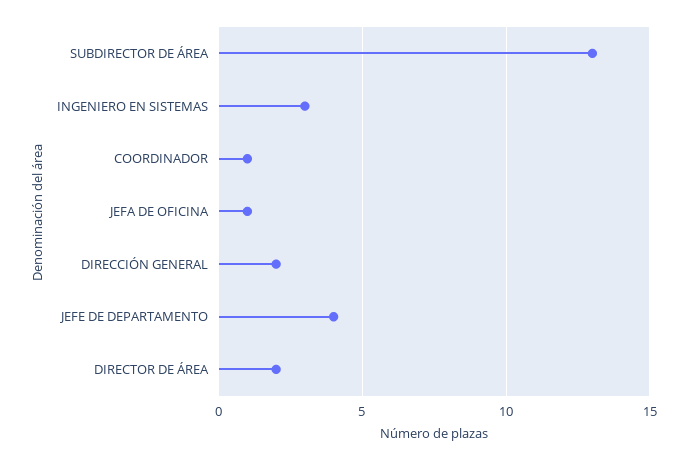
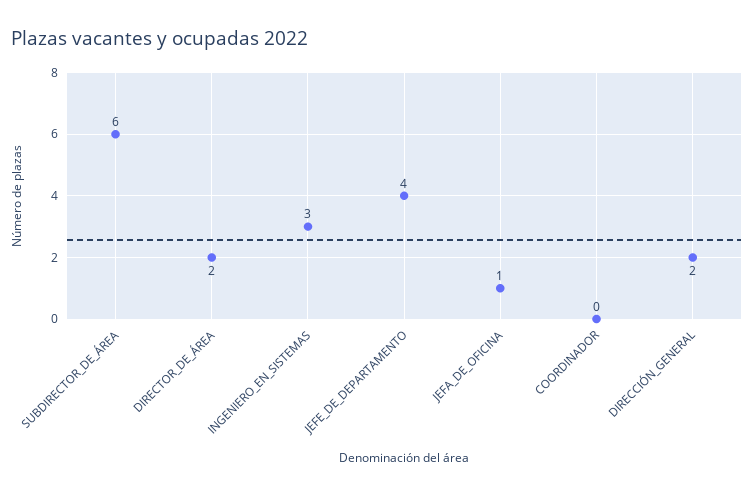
  {
-   "SUBDIRECTOR DE ÁREA": 13,
+   "SUBDIRECTOR DE ÁREA": 6,
    "INGENIERO EN SISTEMAS": 3,
-   "COORDINADOR": 1,
+   "COORDINADOR": 0,
    "JEFA DE OFICINA": 1,
    "DIRECCIÓN GENERAL": 2,
    "JEFE DE DEPARTAMENTO": 4,
    "DIRECTOR DE ÁREA": 2
  }

